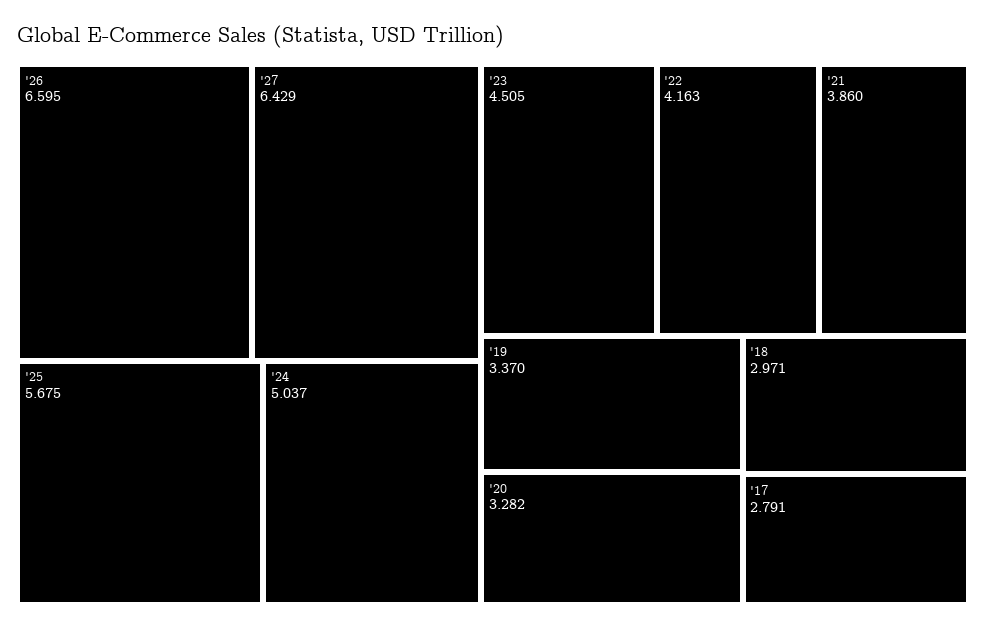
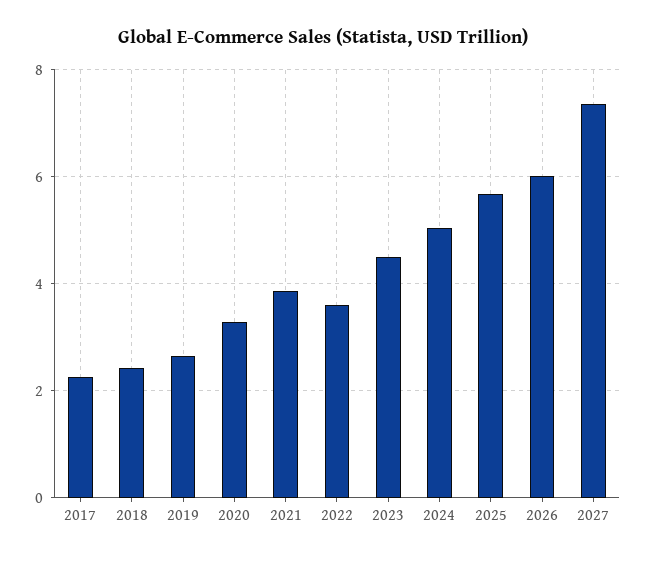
  {
-   "'26": 6.595,
+   "'26": 6,
-   "'27": 6.429,
+   "'27": 7.4,
    "'25": 5.675,
    "'24": 5.037,
    "'23": 4.505,
-   "'22": 4.163,
+   "'22": 3.6,
    "'21": 3.86,
-   "'19": 3.37,
+   "'19": 2.6,
    "'20": 3.282,
-   "'18": 2.971,
+   "'18": 2.4,
-   "'17": 2.791
+   "'17": 2.2
  }

